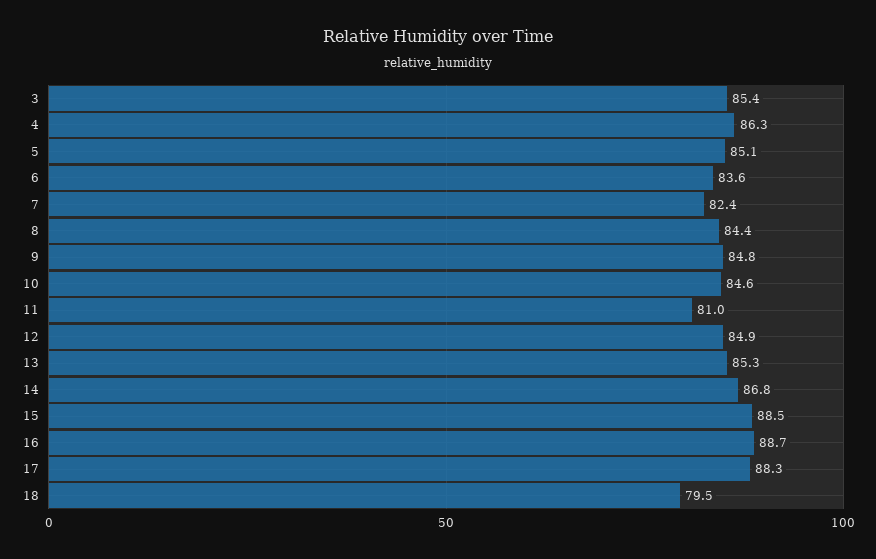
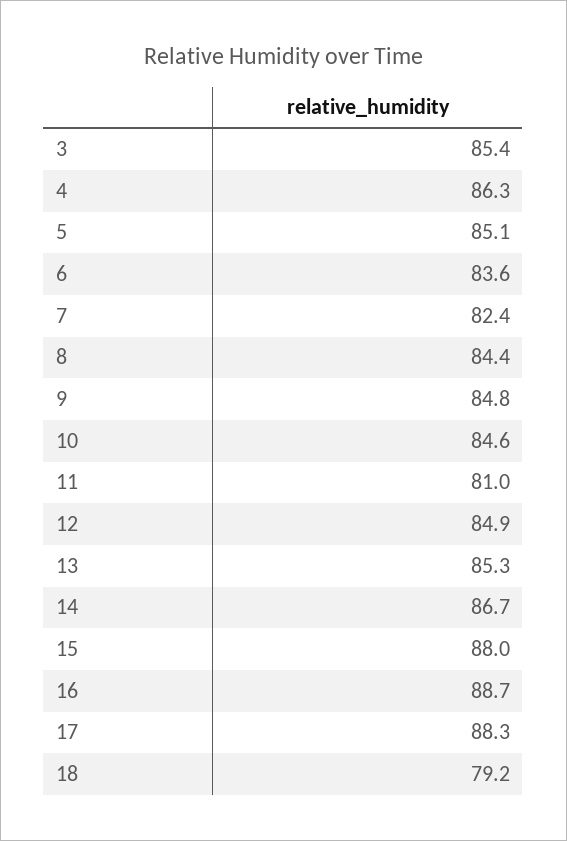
  {
    "3": 85.4,
    "4": 86.3,
    "5": 85.1,
    "6": 83.6,
    "7": 82.4,
    "8": 84.4,
    "9": 84.8,
    "10": 84.6,
    "11": 81,
    "12": 84.9,
    "13": 85.3,
-   "14": 86.8,
+   "14": 86.7,
-   "15": 88.5,
+   "15": 88,
    "16": 88.7,
    "17": 88.3,
-   "18": 79.5
+   "18": 79.2
  }

